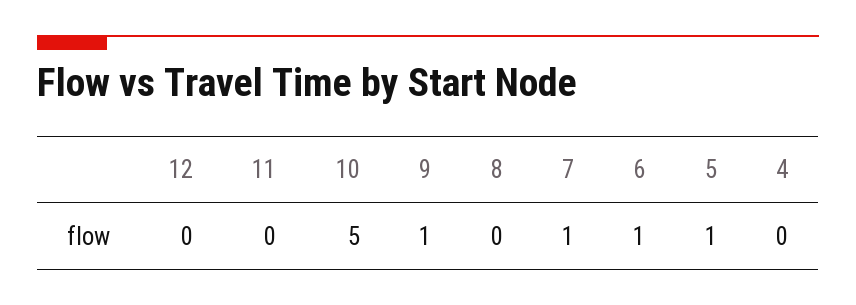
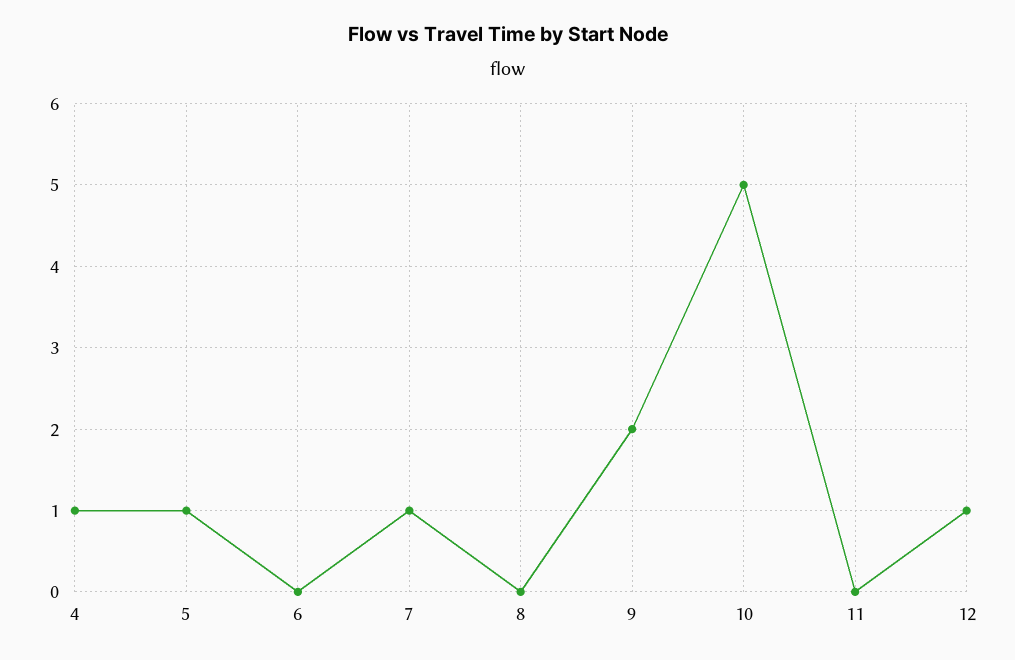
  {
-   "12": 0,
+   "12": 1,
    "11": 0,
    "10": 5,
-   "9": 1,
+   "9": 2,
    "8": 0,
    "7": 1,
-   "6": 1,
+   "6": 0,
    "5": 1,
-   "4": 0
+   "4": 1
  }

